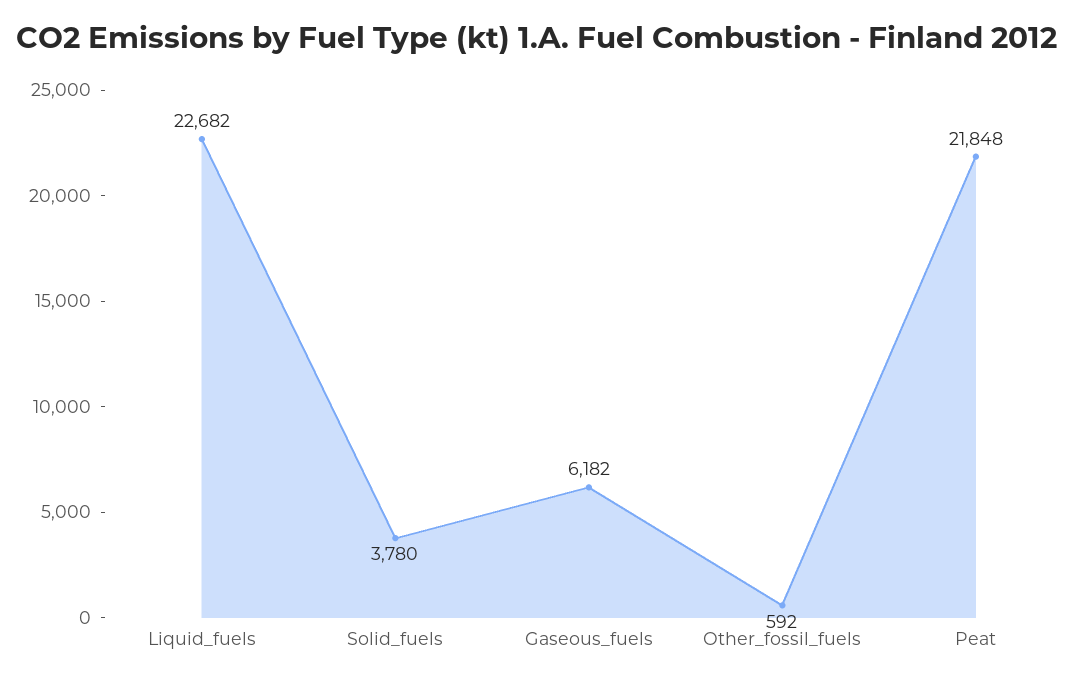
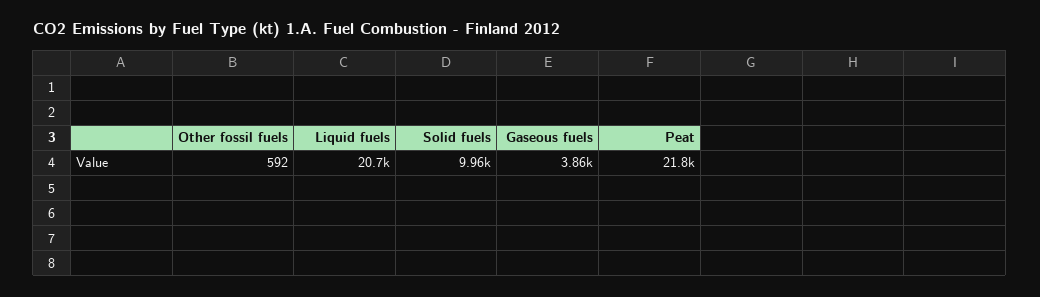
  {
-   "Liquid_fuels": 22682,
+   "Liquid_fuels": 20700,
-   "Solid_fuels": 3780,
+   "Solid_fuels": 9960,
-   "Gaseous_fuels": 6182,
+   "Gaseous_fuels": 3860,
    "Other_fossil_fuels": 592,
    "Peat": 21848
  }

